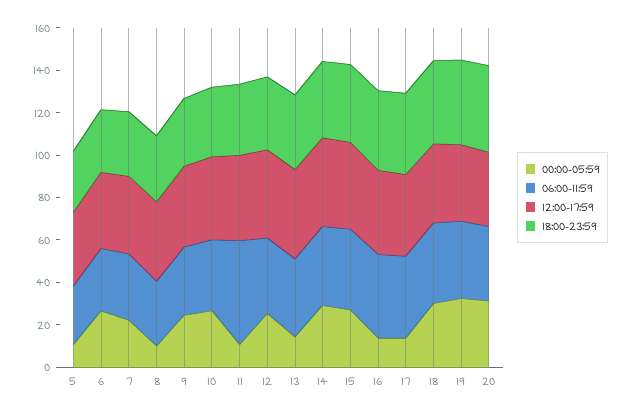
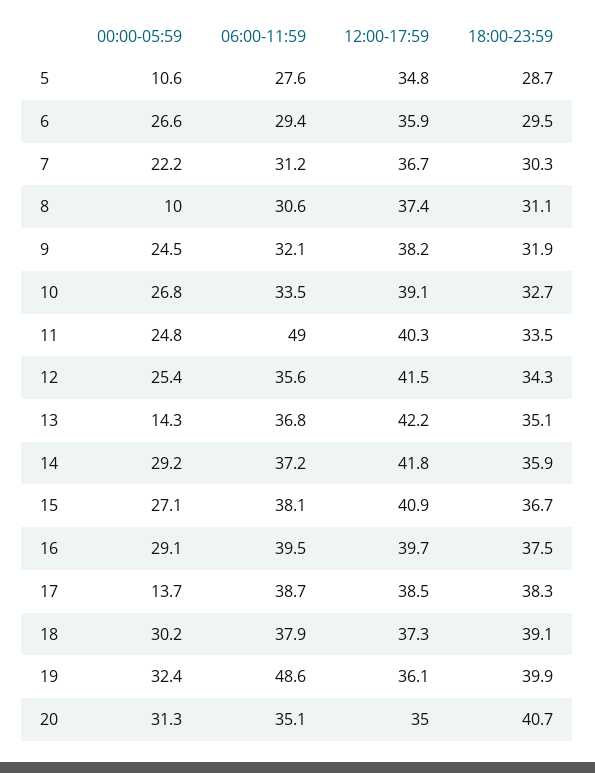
  {
    "00:00-05:59": {
      "5": 10.6,
      "6": 26.6,
      "7": 22.2,
      "8": 10,
      "9": 24.5,
      "10": 26.8,
-     "11": 10,
+     "11": 24.8,
      "12": 25.4,
      "13": 14.3,
      "14": 29.2,
      "15": 27.1,
-     "16": 15,
+     "16": 29.1,
      "17": 13.7,
      "18": 30.2,
      "19": 32.4,
      "20": 31.3
    },
    "06:00-11:59": {
      "5": 27.6,
      "6": 29.4,
      "7": 31.2,
      "8": 30.6,
      "9": 32.1,
      "10": 33.5,
      "11": 49,
      "12": 35.6,
      "13": 36.8,
      "14": 37.2,
      "15": 38.1,
      "16": 39.5,
      "17": 38.7,
      "18": 37.9,
-     "19": 35,
+     "19": 48.6,
      "20": 35.1
    },
    "12:00-17:59": {
      "5": 34.8,
      "6": 35.9,
      "7": 36.7,
      "8": 37.4,
      "9": 38.2,
      "10": 39.1,
      "11": 40.3,
      "12": 41.5,
      "13": 42.2,
      "14": 41.8,
      "15": 40.9,
      "16": 39.7,
      "17": 38.5,
      "18": 37.3,
      "19": 36.1,
      "20": 35
    },
    "18:00-23:59": {
      "5": 28.7,
      "6": 29.5,
      "7": 30.3,
      "8": 31.1,
      "9": 31.9,
      "10": 32.7,
      "11": 33.5,
      "12": 34.3,
      "13": 35.1,
      "14": 35.9,
      "15": 36.7,
      "16": 37.5,
      "17": 38.3,
      "18": 39.1,
      "19": 39.9,
      "20": 40.7
    }
  }

